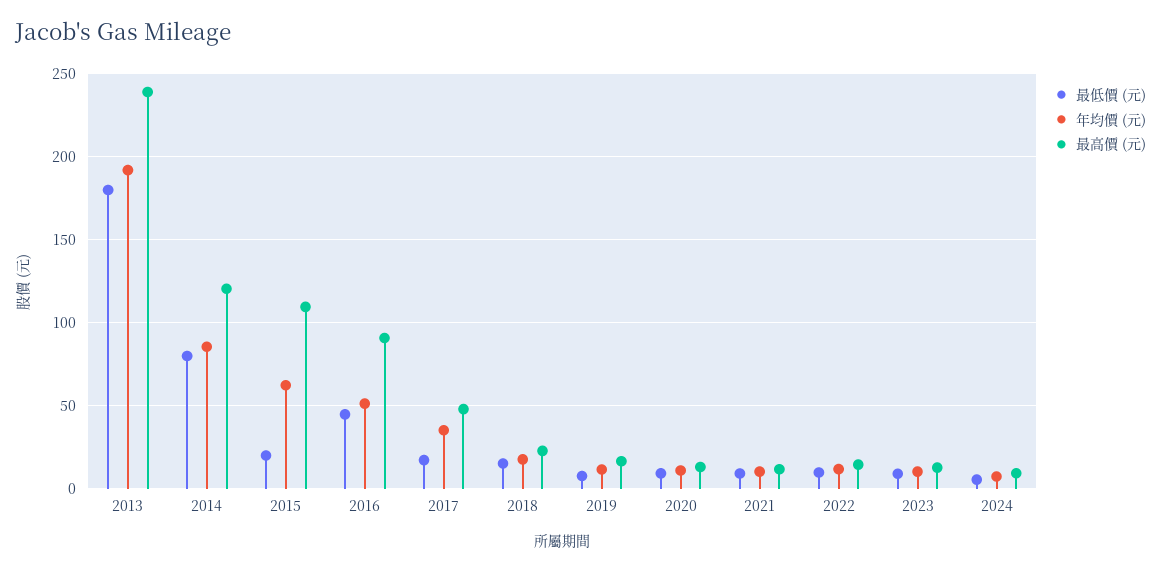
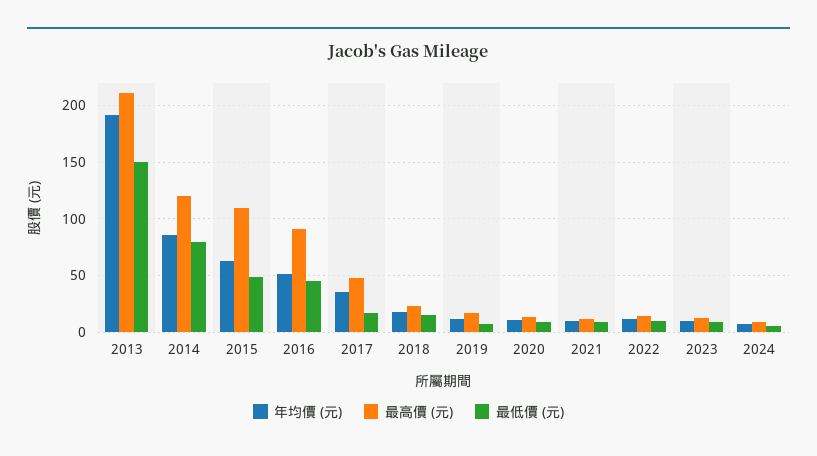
  {
    "最低價 (元)": {
-     "2013": 180,
+     "2013": 150,
      "2014": 80,
-     "2015": 20,
+     "2015": 50,
      "2016": 45,
      "2017": 15,
      "2018": 15,
      "2019": 10,
      "2020": 10,
      "2021": 10,
      "2022": 10,
      "2023": 10,
      "2024": 5
    },
    "年均價 (元)": {
      "2013": 190,
      "2014": 85,
      "2015": 60,
      "2016": 50,
      "2017": 35,
      "2018": 20,
      "2019": 10,
      "2020": 10,
      "2021": 10,
      "2022": 10,
      "2023": 10,
      "2024": 5
    },
    "最高價 (元)": {
-     "2013": 240,
+     "2013": 210,
      "2014": 120,
      "2015": 110,
      "2016": 90,
      "2017": 50,
      "2018": 25,
      "2019": 15,
      "2020": 15,
      "2021": 10,
      "2022": 15,
      "2023": 15,
      "2024": 10
    }
  }

